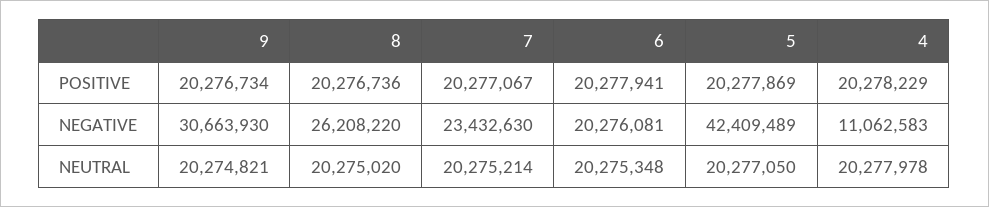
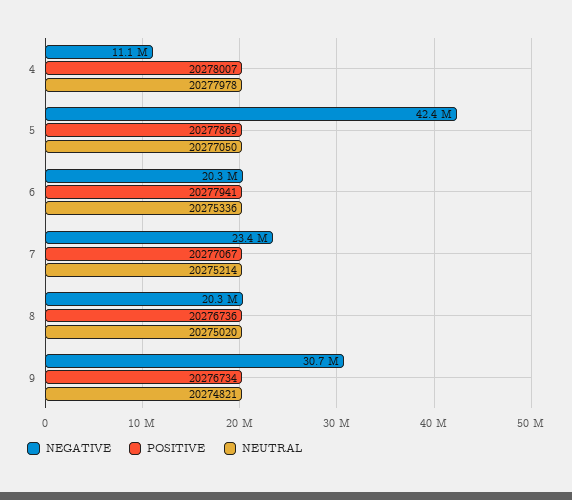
  {
    "POSITIVE": {
      "9": 20276734,
      "8": 20276736,
      "7": 20277067,
      "6": 20277941,
      "5": 20277869,
-     "4": 20278229
+     "4": 20278007
    },
    "NEGATIVE": {
      "9": 30663930,
-     "8": 26208220,
+     "8": 20300000,
      "7": 23432630,
      "6": 20276081,
      "5": 42409489,
      "4": 11062583
    },
    "NEUTRAL": {
      "9": 20274821,
      "8": 20275020,
      "7": 20275214,
-     "6": 20275348,
+     "6": 20275336,
      "5": 20277050,
      "4": 20277978
    }
  }

